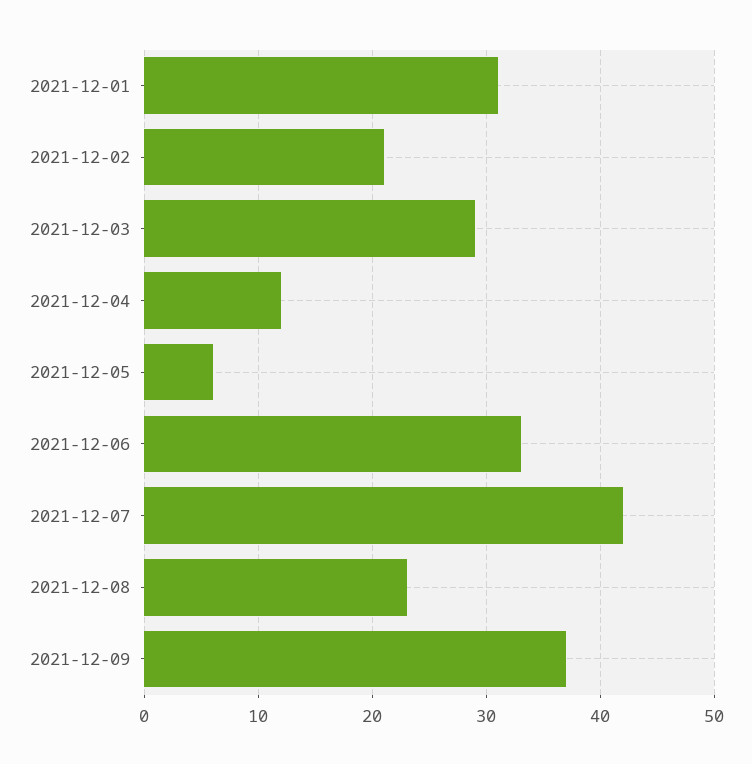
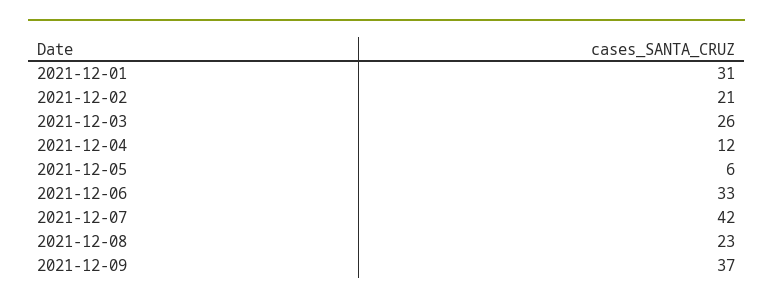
  {
    "2021-12-01": 31,
    "2021-12-02": 21,
-   "2021-12-03": 29,
+   "2021-12-03": 26,
    "2021-12-04": 12,
    "2021-12-05": 6,
    "2021-12-06": 33,
    "2021-12-07": 42,
    "2021-12-08": 23,
    "2021-12-09": 37
  }

